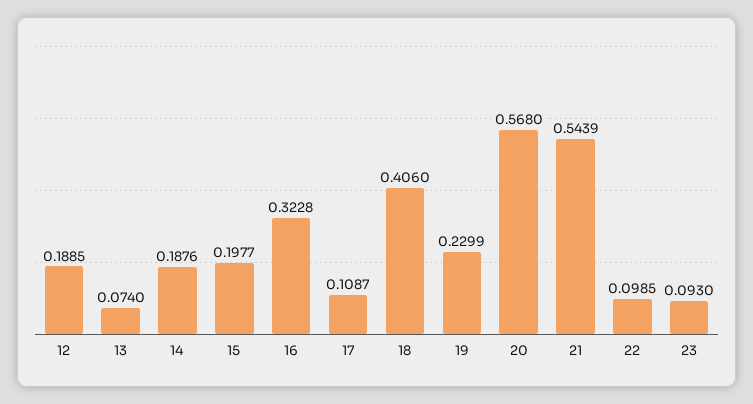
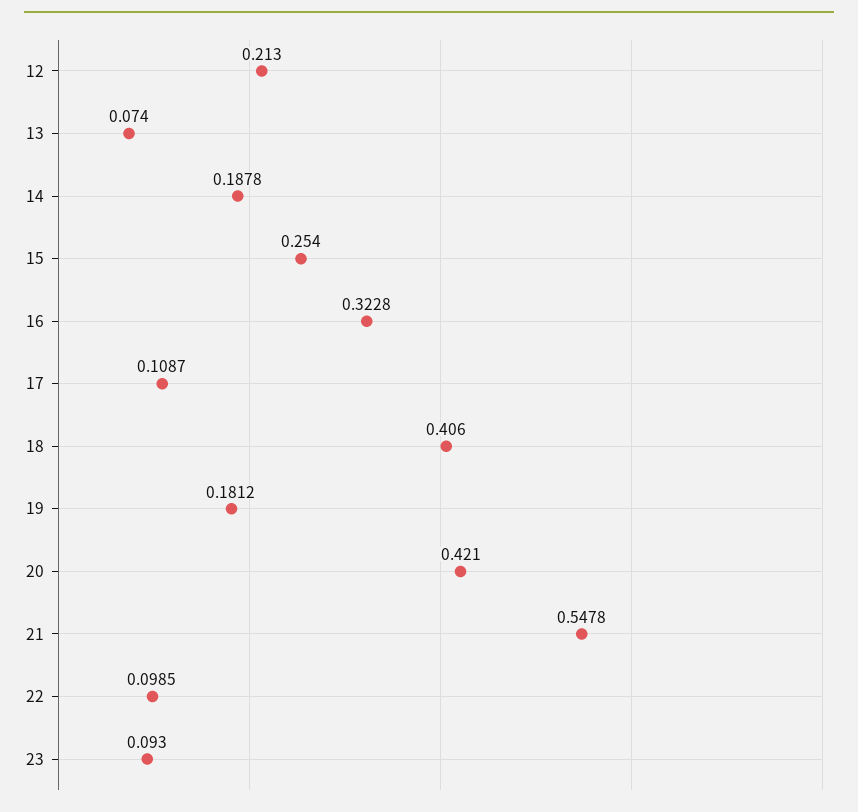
  {
-   "12": 0.1885,
+   "12": 0.213,
    "13": 0.074,
-   "14": 0.1876,
+   "14": 0.1878,
-   "15": 0.1977,
+   "15": 0.254,
    "16": 0.3228,
    "17": 0.1087,
    "18": 0.406,
-   "19": 0.2299,
+   "19": 0.1812,
-   "20": 0.568,
+   "20": 0.421,
-   "21": 0.5439,
+   "21": 0.5478,
    "22": 0.0985,
    "23": 0.093
  }

